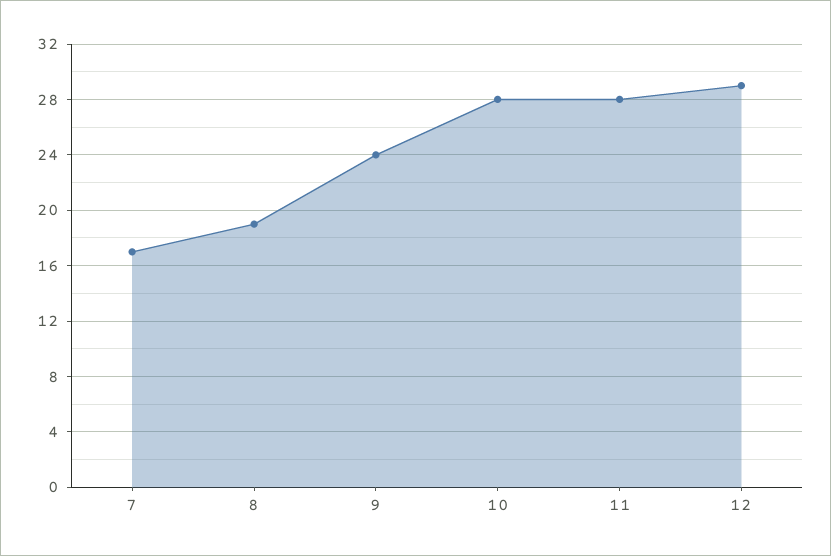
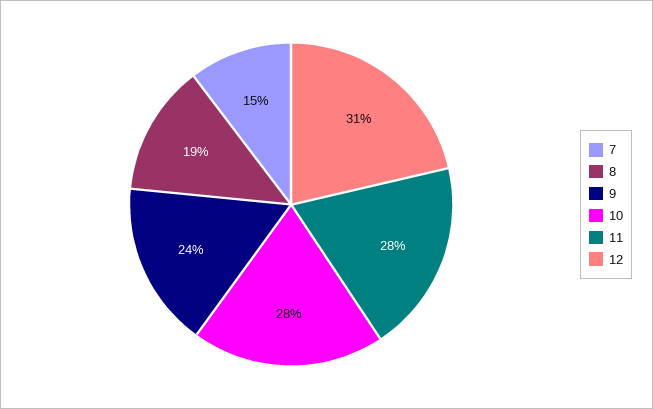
  {
-   "7": 17,
+   "7": 15,
    "8": 19,
    "9": 24,
    "10": 28,
    "11": 28,
-   "12": 29
+   "12": 31
  }

